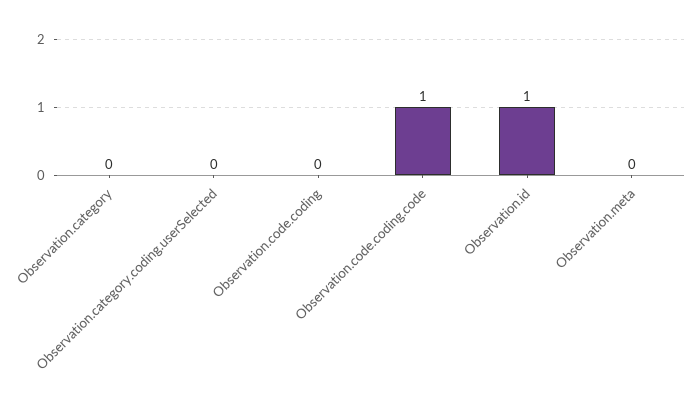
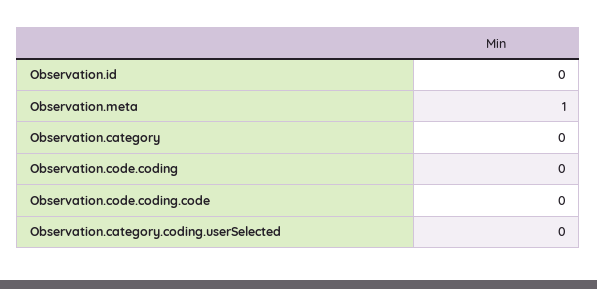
  {
    "Observation.category": 0,
    "Observation.category.coding.userSelected": 0,
    "Observation.code.coding": 0,
-   "Observation.code.coding.code": 1,
+   "Observation.code.coding.code": 0,
-   "Observation.id": 1,
+   "Observation.id": 0,
-   "Observation.meta": 0
+   "Observation.meta": 1
  }

